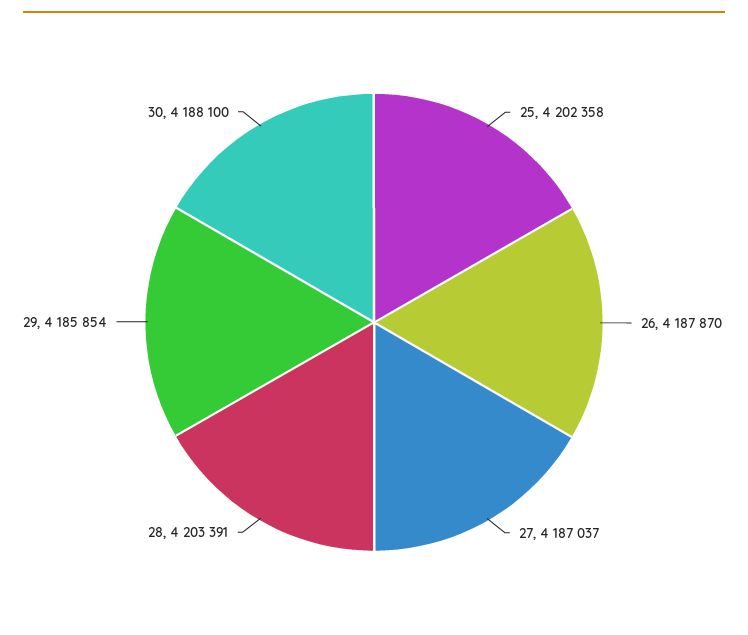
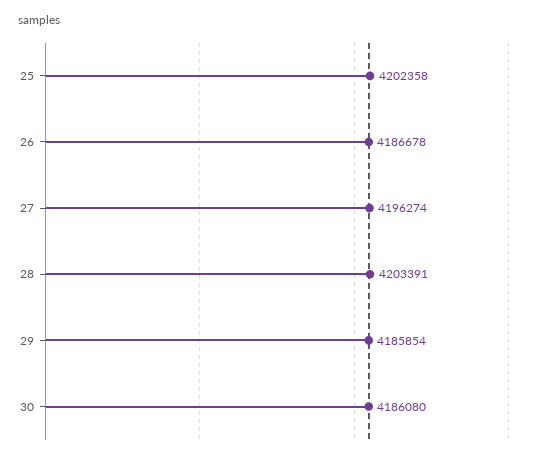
  {
    "25": 4202358,
-   "26": 4187870,
+   "26": 4186678,
-   "27": 4187037,
+   "27": 4196274,
    "28": 4203391,
    "29": 4185854,
-   "30": 4188100
+   "30": 4186080
  }

